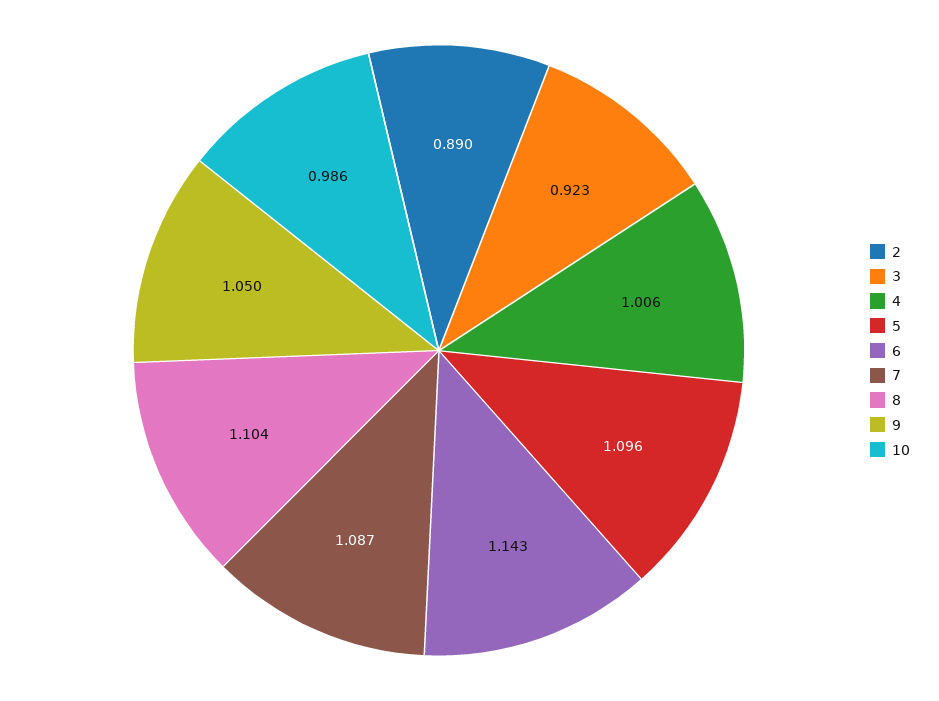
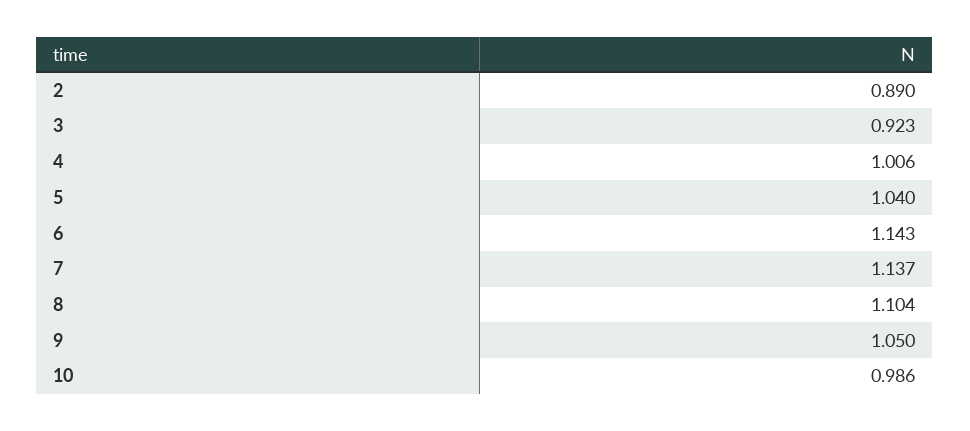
  {
    "2": 0.89,
    "3": 0.923,
    "4": 1.006,
-   "5": 1.096,
+   "5": 1.04,
    "6": 1.143,
-   "7": 1.087,
+   "7": 1.137,
    "8": 1.104,
    "9": 1.05,
    "10": 0.986
  }

